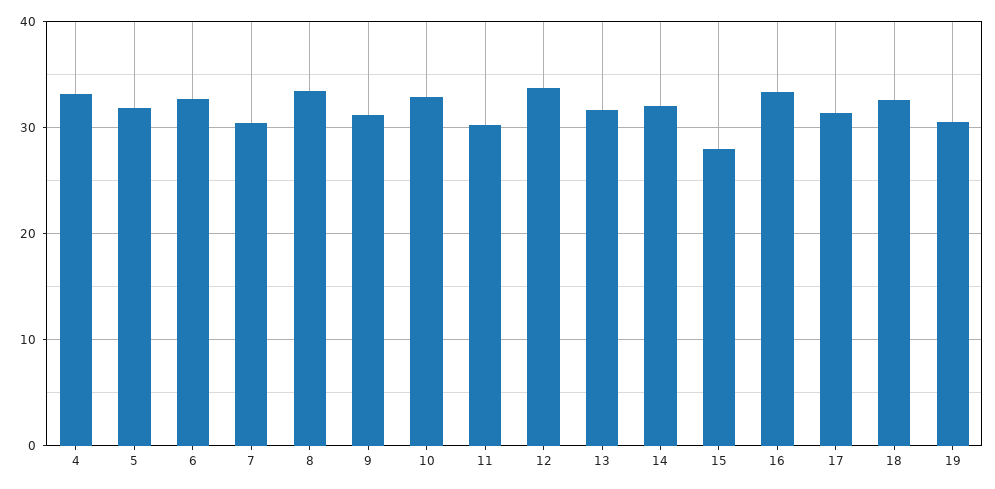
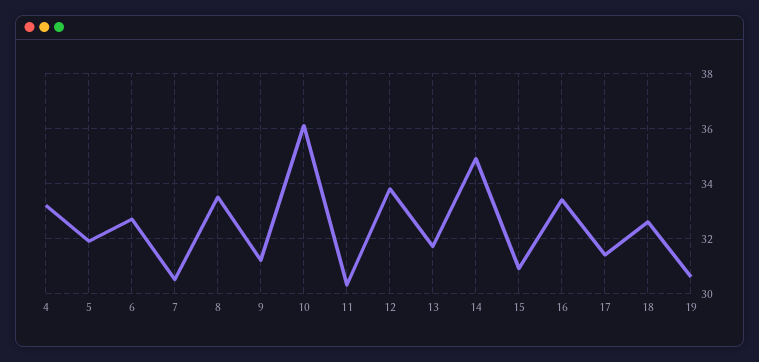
  {
    "4": 33,
    "5": 32,
    "6": 32.5,
    "7": 30.5,
    "8": 33.5,
    "9": 31,
-   "10": 33,
+   "10": 36,
    "11": 30.5,
    "12": 34,
    "13": 31.5,
-   "14": 32,
+   "14": 35,
-   "15": 28,
+   "15": 31,
    "16": 33.5,
    "17": 31.5,
    "18": 32.5,
    "19": 30.5
  }

